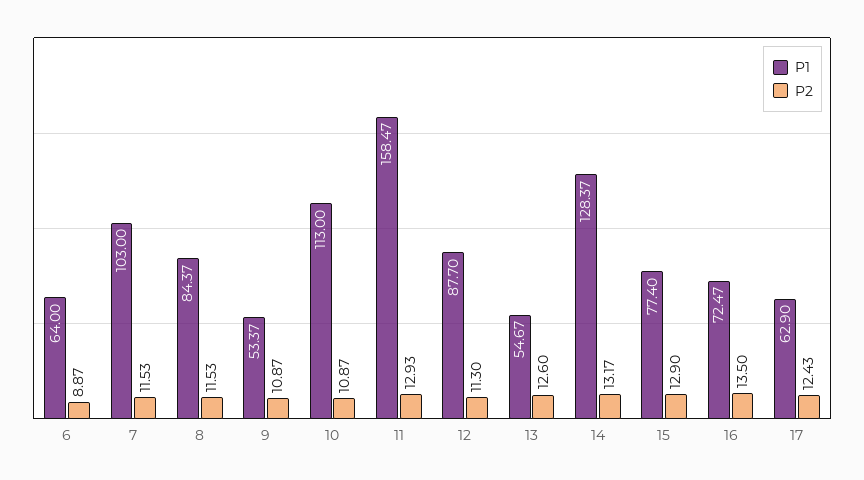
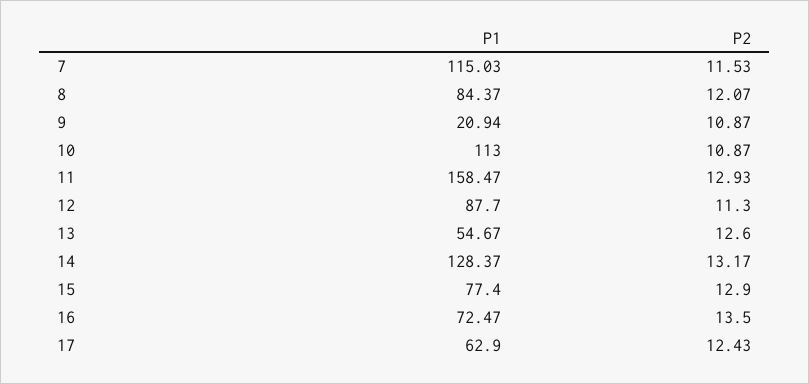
  {
    "P1": {
-     "6": 64,
-     "7": 103,
+     "7": 115.03,
      "8": 84.37,
-     "9": 53.37,
+     "9": 20.94,
      "10": 113,
      "11": 158.47,
      "12": 87.7,
      "13": 54.67,
      "14": 128.37,
      "15": 77.4,
      "16": 72.47,
      "17": 62.9
    },
    "P2": {
-     "6": 8.87,
      "7": 11.53,
-     "8": 11.53,
+     "8": 12.07,
      "9": 10.87,
      "10": 10.87,
      "11": 12.93,
      "12": 11.3,
      "13": 12.6,
      "14": 13.17,
      "15": 12.9,
      "16": 13.5,
      "17": 12.43
    }
  }

